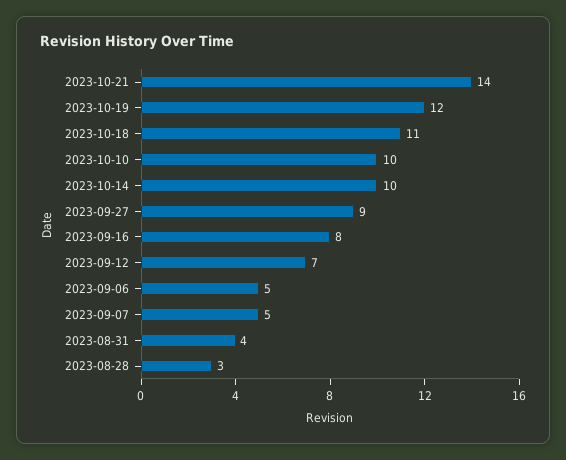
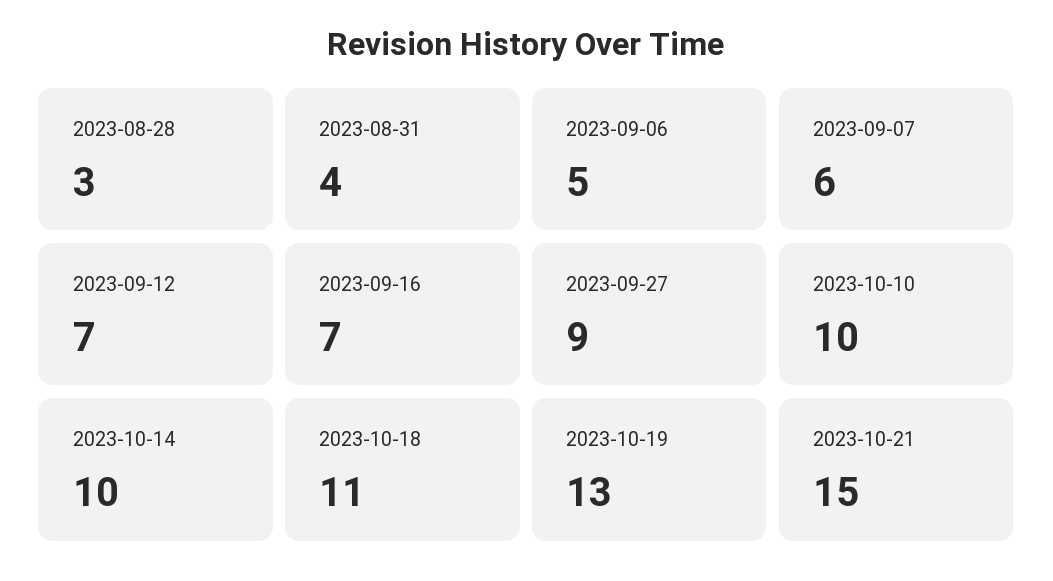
  {
-   "2023-10-21": 14,
+   "2023-10-21": 15,
-   "2023-10-19": 12,
+   "2023-10-19": 13,
    "2023-10-18": 11,
    "2023-10-10": 10,
    "2023-10-14": 10,
    "2023-09-27": 9,
-   "2023-09-16": 8,
+   "2023-09-16": 7,
    "2023-09-12": 7,
    "2023-09-06": 5,
-   "2023-09-07": 5,
+   "2023-09-07": 6,
    "2023-08-31": 4,
    "2023-08-28": 3
  }

